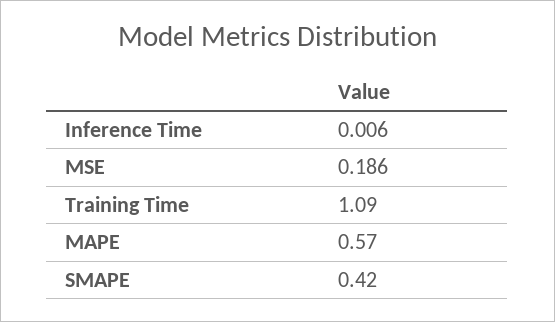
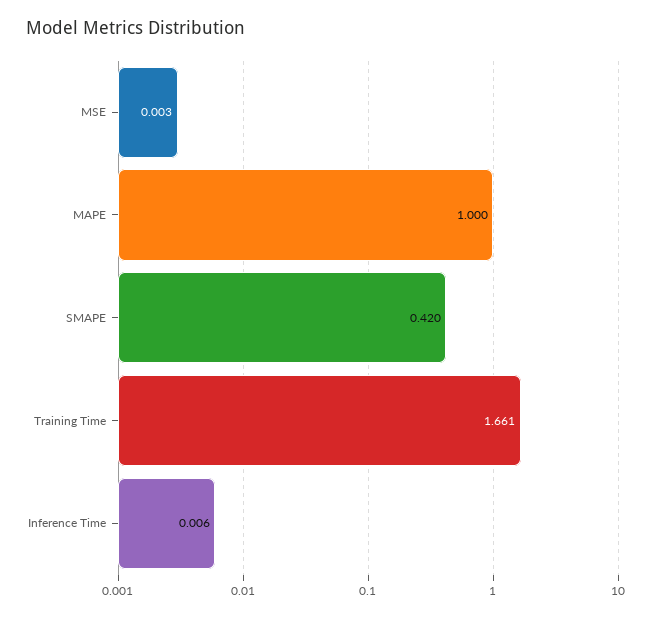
  {
    "Inference Time": 0.006,
-   "MSE": 0.186,
+   "MSE": 0.003,
-   "Training Time": 1.09,
+   "Training Time": 1.661,
-   "MAPE": 0.57,
+   "MAPE": 1,
    "SMAPE": 0.42
  }

